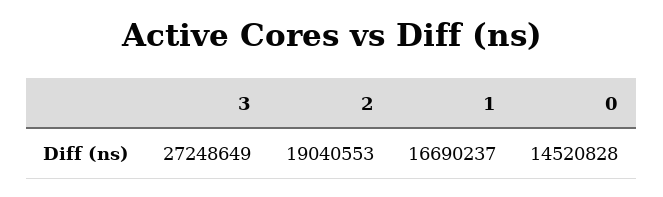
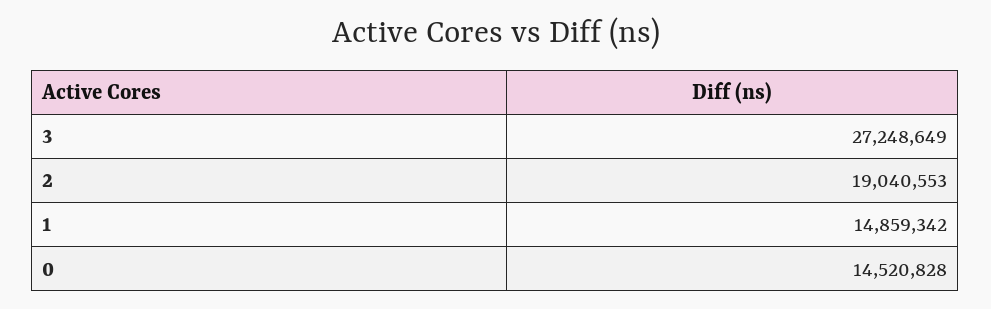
  {
    "3": 27248649,
    "2": 19040553,
-   "1": 16690237,
+   "1": 14859342,
    "0": 14520828
  }

